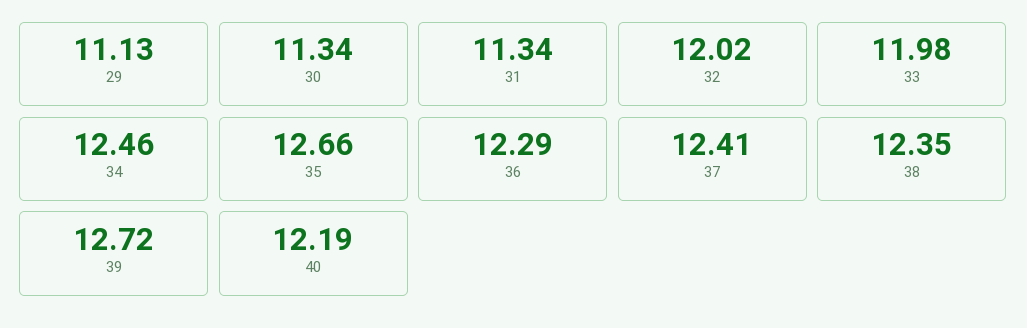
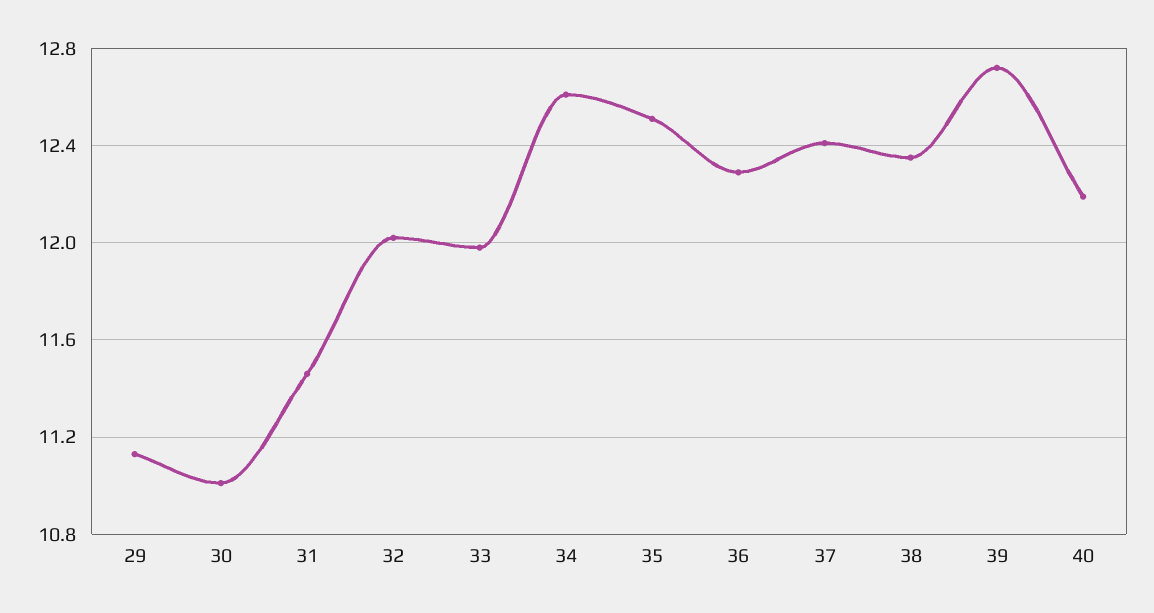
  {
    "29": 11.13,
-   "30": 11.34,
+   "30": 11,
-   "31": 11.34,
+   "31": 11.45,
    "32": 12.02,
    "33": 11.98,
-   "34": 12.46,
+   "34": 12.6,
-   "35": 12.66,
+   "35": 12.5,
    "36": 12.29,
    "37": 12.41,
    "38": 12.35,
    "39": 12.72,
    "40": 12.19
  }

